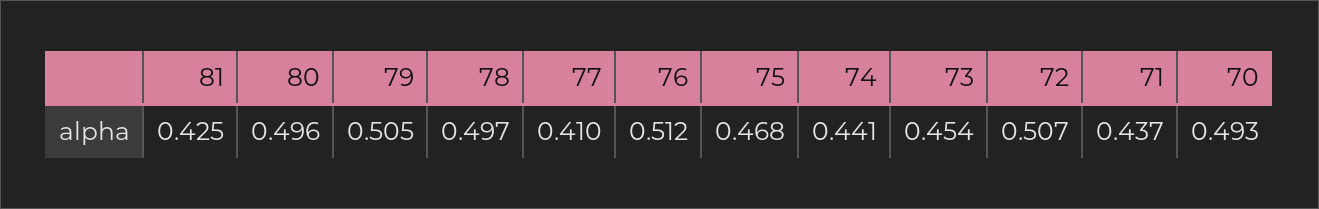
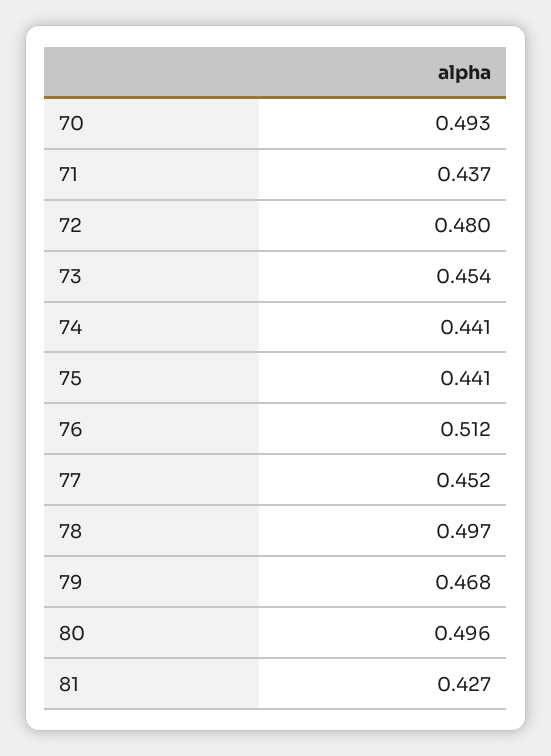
  {
-   "81": 0.425,
+   "81": 0.427,
    "80": 0.496,
-   "79": 0.505,
+   "79": 0.468,
    "78": 0.497,
-   "77": 0.41,
+   "77": 0.452,
    "76": 0.512,
-   "75": 0.468,
+   "75": 0.441,
    "74": 0.441,
    "73": 0.454,
-   "72": 0.507,
+   "72": 0.48,
    "71": 0.437,
    "70": 0.493
  }

